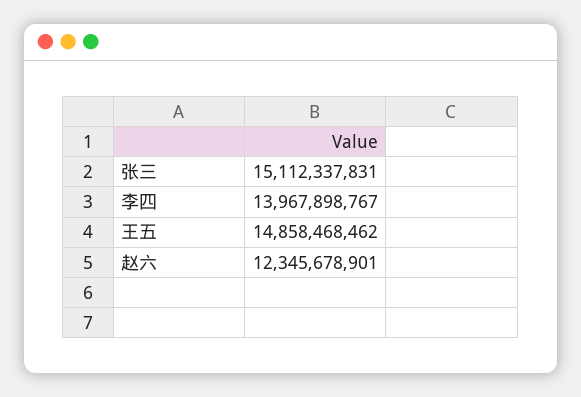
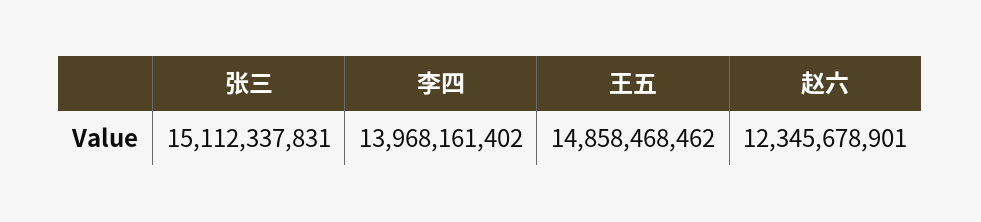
  {
    "张三": 15112337831,
-   "李四": 13967898767,
+   "李四": 13968161402,
    "王五": 14858468462,
    "赵六": 12345678901
  }

